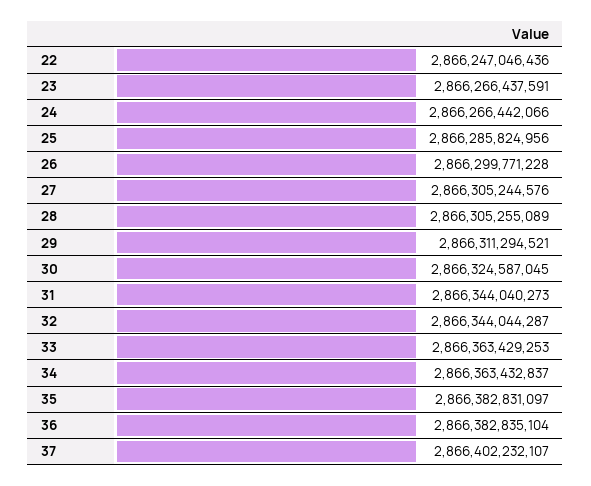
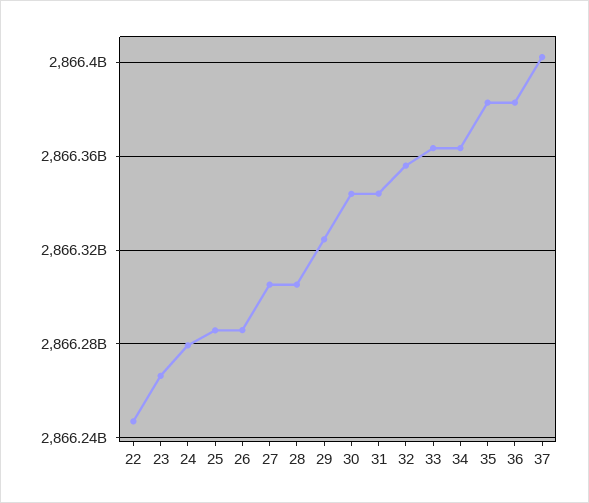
  {
    "22": 2866247046436,
    "23": 2866266437591,
-   "24": 2866266442066,
+   "24": 2866280000000,
    "25": 2866285824956,
-   "26": 2866299771228,
+   "26": 2866285000000,
    "27": 2866305244576,
    "28": 2866305255089,
-   "29": 2866311294521,
+   "29": 2866325000000,
-   "30": 2866324587045,
+   "30": 2866345000000,
    "31": 2866344040273,
-   "32": 2866344044287,
+   "32": 2866355000000,
    "33": 2866363429253,
    "34": 2866363432837,
    "35": 2866382831097,
    "36": 2866382835104,
    "37": 2866402232107
  }

